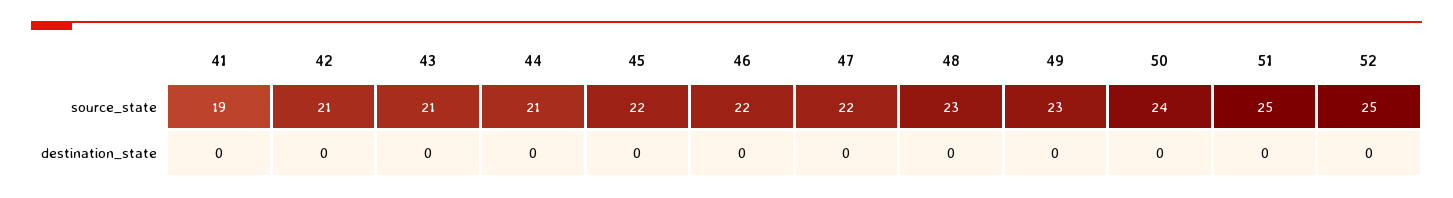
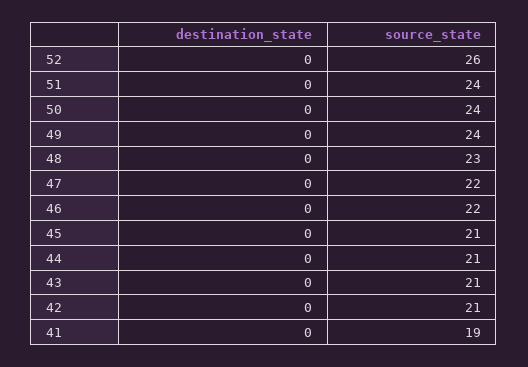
  {
    "41": {
      "source_state": 19,
      "destination_state": 0
    },
    "42": {
      "source_state": 21,
      "destination_state": 0
    },
    "43": {
      "source_state": 21,
      "destination_state": 0
    },
    "44": {
      "source_state": 21,
      "destination_state": 0
    },
    "45": {
-     "source_state": 22,
+     "source_state": 21,
      "destination_state": 0
    },
    "46": {
      "source_state": 22,
      "destination_state": 0
    },
    "47": {
      "source_state": 22,
      "destination_state": 0
    },
    "48": {
      "source_state": 23,
      "destination_state": 0
    },
    "49": {
-     "source_state": 23,
+     "source_state": 24,
      "destination_state": 0
    },
    "50": {
      "source_state": 24,
      "destination_state": 0
    },
    "51": {
-     "source_state": 25,
+     "source_state": 24,
      "destination_state": 0
    },
    "52": {
-     "source_state": 25,
+     "source_state": 26,
      "destination_state": 0
    }
  }

